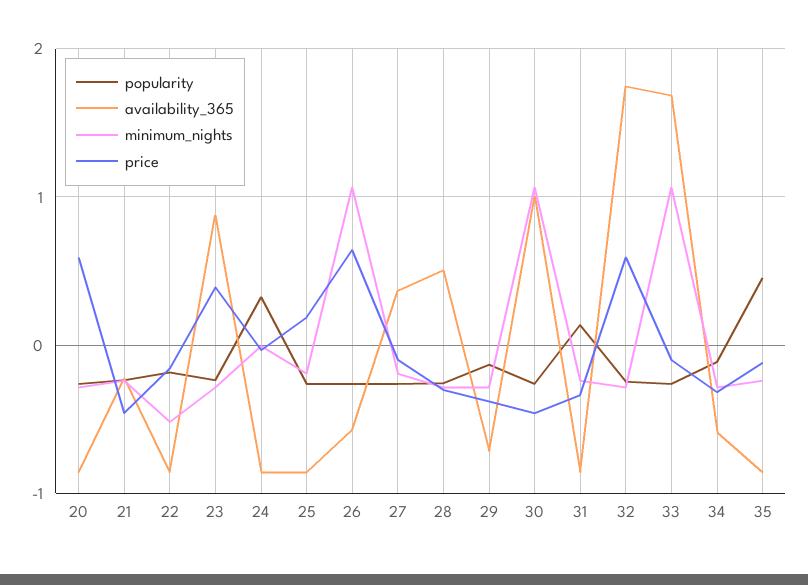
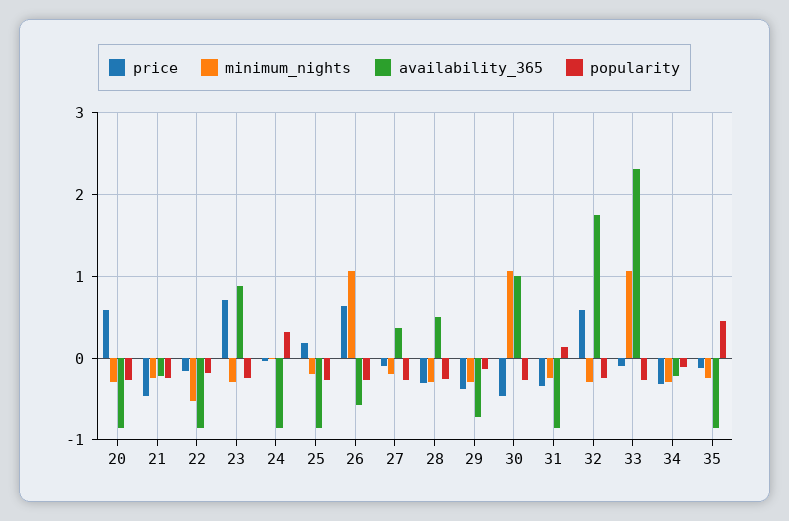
  {
    "popularity": {
      "20": -0.3,
      "21": -0.2,
      "22": -0.2,
      "23": -0.2,
      "24": 0.3,
      "25": -0.3,
      "26": -0.3,
      "27": -0.3,
      "28": -0.3,
      "29": -0.1,
      "30": -0.3,
      "31": 0.1,
      "32": -0.2,
      "33": -0.3,
      "34": -0.1,
      "35": 0.5
    },
    "availability_365": {
      "20": -0.9,
      "21": -0.2,
      "22": -0.9,
      "23": 0.9,
      "24": -0.9,
      "25": -0.9,
      "26": -0.6,
      "27": 0.4,
      "28": 0.5,
      "29": -0.7,
      "30": 1,
      "31": -0.9,
      "32": 1.7,
-     "33": 1.7,
+     "33": 2.3,
-     "34": -0.6,
+     "34": -0.2,
      "35": -0.9
    },
    "minimum_nights": {
      "20": -0.3,
      "21": -0.2,
      "22": -0.5,
      "23": -0.3,
      "24": 0,
      "25": -0.2,
      "26": 1.1,
      "27": -0.2,
      "28": -0.3,
      "29": -0.3,
      "30": 1.1,
      "31": -0.2,
      "32": -0.3,
      "33": 1.1,
      "34": -0.3,
      "35": -0.2
    },
    "price": {
      "20": 0.6,
      "21": -0.5,
      "22": -0.2,
-     "23": 0.4,
+     "23": 0.7,
      "24": 0,
      "25": 0.2,
      "26": 0.6,
      "27": -0.1,
      "28": -0.3,
      "29": -0.4,
      "30": -0.5,
      "31": -0.3,
      "32": 0.6,
      "33": -0.1,
      "34": -0.3,
      "35": -0.1
    }
  }

